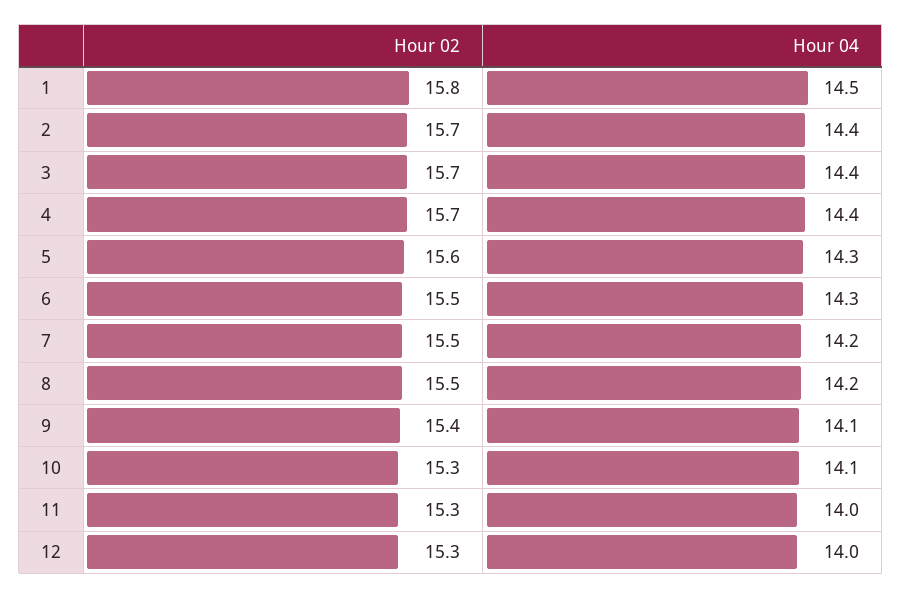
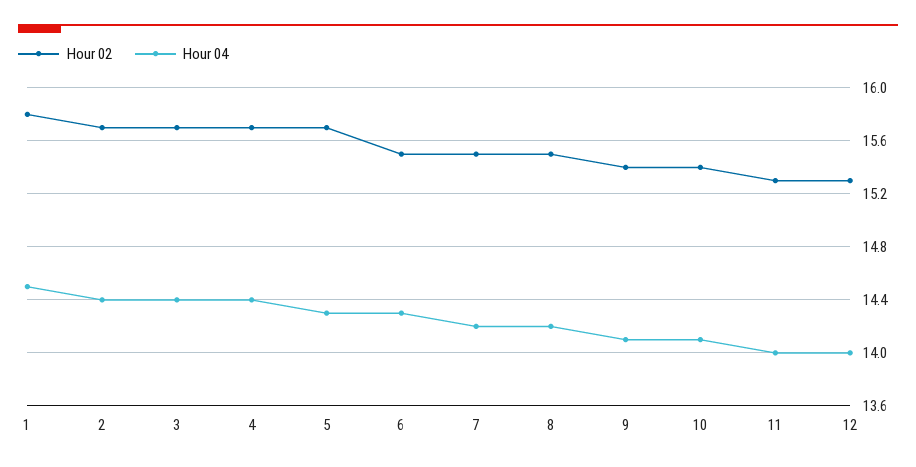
  {
    "Hour 02": {
      "1": 15.8,
      "2": 15.7,
      "3": 15.7,
      "4": 15.7,
-     "5": 15.6,
+     "5": 15.7,
      "6": 15.5,
      "7": 15.5,
      "8": 15.5,
      "9": 15.4,
-     "10": 15.3,
+     "10": 15.4,
      "11": 15.3,
      "12": 15.3
    },
    "Hour 04": {
      "1": 14.5,
      "2": 14.4,
      "3": 14.4,
      "4": 14.4,
      "5": 14.3,
      "6": 14.3,
      "7": 14.2,
      "8": 14.2,
      "9": 14.1,
      "10": 14.1,
      "11": 14,
      "12": 14
    }
  }

